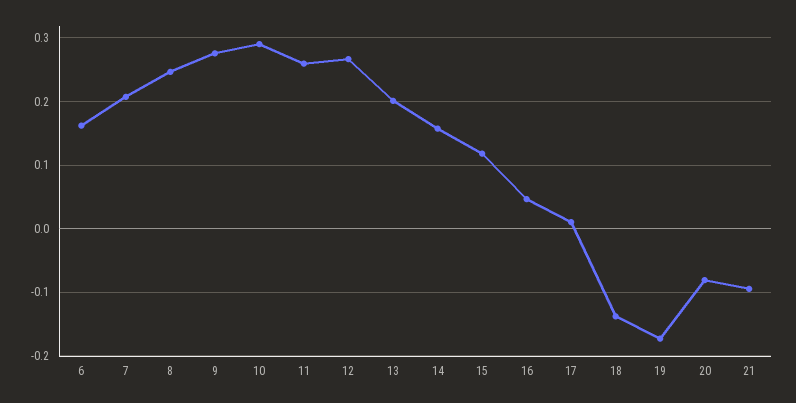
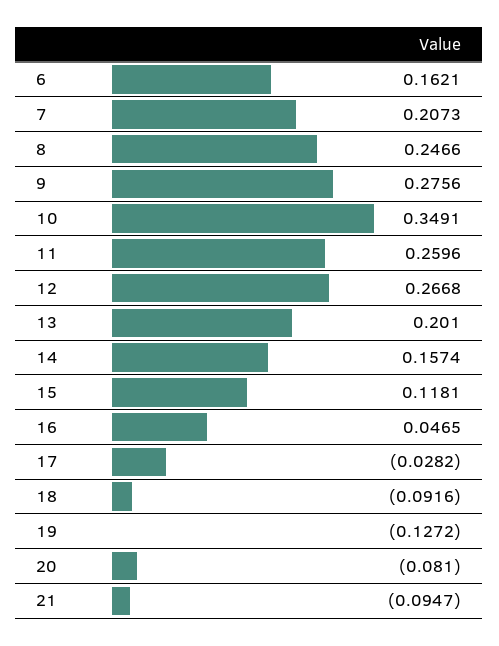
  {
    "6": 0.1621,
    "7": 0.2073,
    "8": 0.2466,
    "9": 0.2756,
-   "10": 0.29,
+   "10": 0.3491,
    "11": 0.2596,
    "12": 0.2668,
    "13": 0.201,
    "14": 0.1574,
    "15": 0.1181,
    "16": 0.0465,
-   "17": 0.01,
+   "17": -0.0282,
-   "18": -0.14,
+   "18": -0.0916,
-   "19": -0.17,
+   "19": -0.1272,
    "20": -0.081,
    "21": -0.0947
  }

